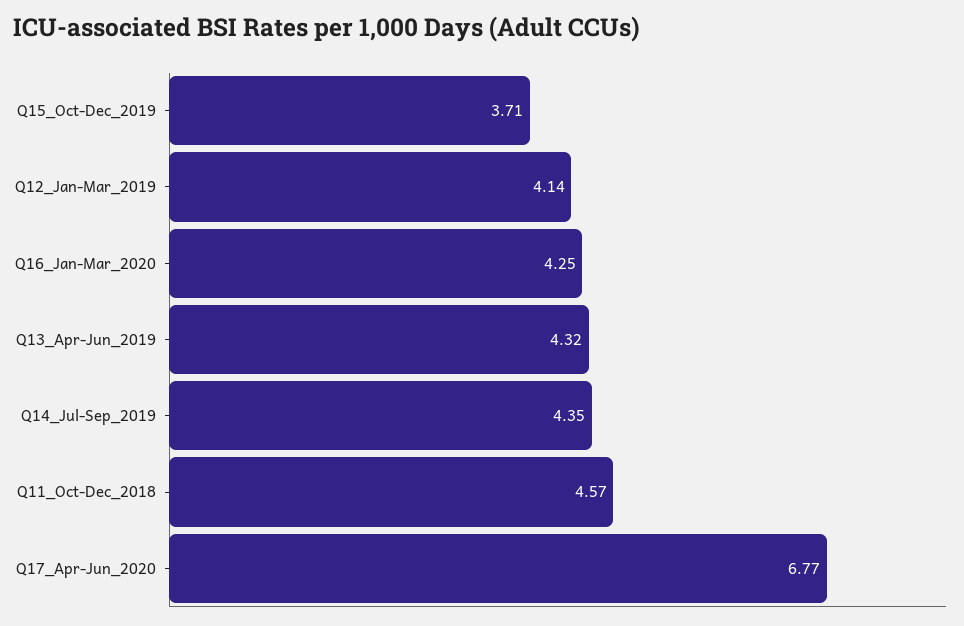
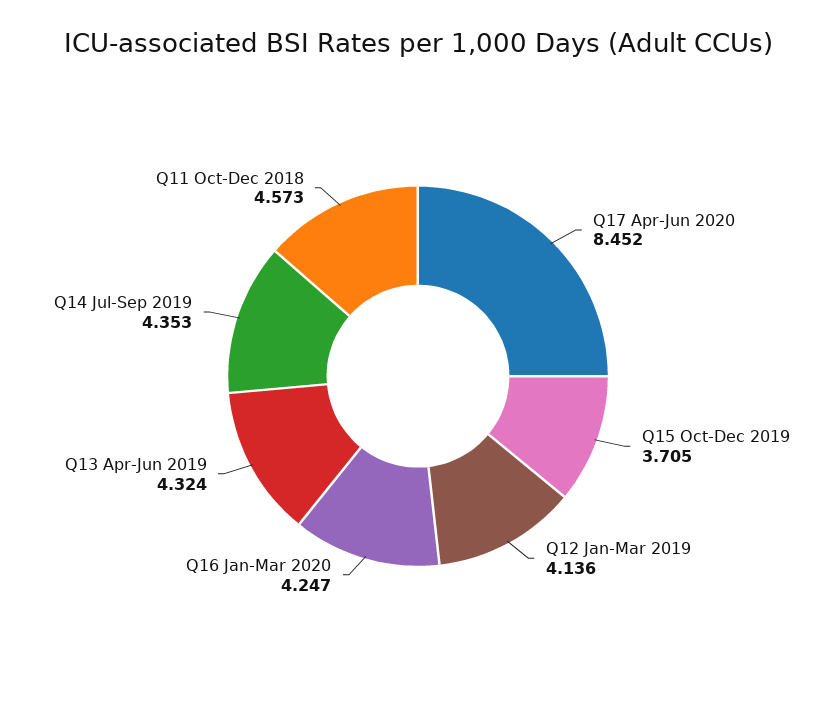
  {
    "Q15_Oct-Dec_2019": 3.705,
    "Q12_Jan-Mar_2019": 4.136,
    "Q16_Jan-Mar_2020": 4.247,
    "Q13_Apr-Jun_2019": 4.324,
    "Q14_Jul-Sep_2019": 4.353,
    "Q11_Oct-Dec_2018": 4.573,
-   "Q17_Apr-Jun_2020": 6.77
+   "Q17_Apr-Jun_2020": 8.452
  }

